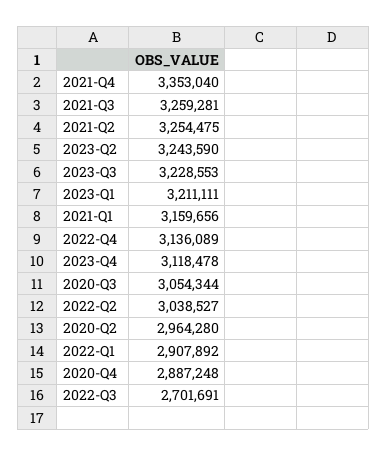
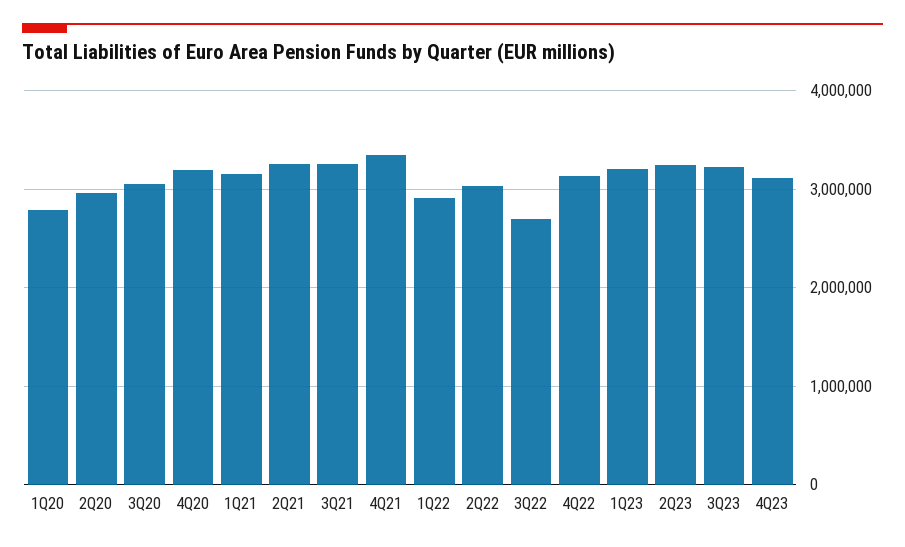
  {
    "2021-Q4": 3353040,
    "2021-Q3": 3259281,
    "2021-Q2": 3254475,
    "2023-Q2": 3243590,
    "2023-Q3": 3228553,
    "2023-Q1": 3211111,
    "2021-Q1": 3159656,
    "2022-Q4": 3136089,
    "2023-Q4": 3118478,
    "2020-Q3": 3054344,
    "2022-Q2": 3038527,
    "2020-Q2": 2964280,
    "2022-Q1": 2907892,
-   "2020-Q4": 2887248,
+   "2020-Q4": 3200000,
-   "2022-Q3": 2701691
+   "2022-Q3": 2701691,
+   "1Q20": 2800000
  }

